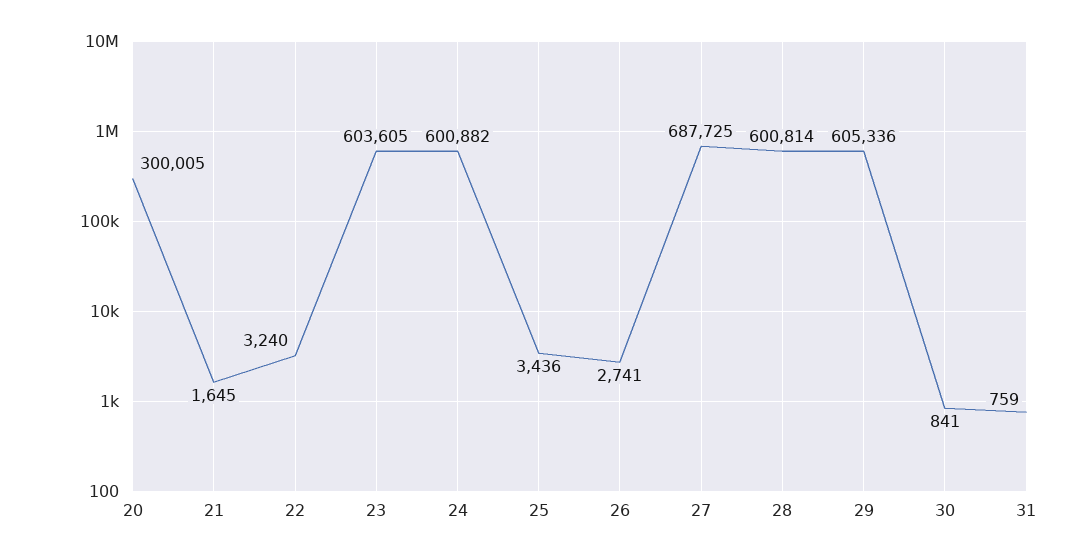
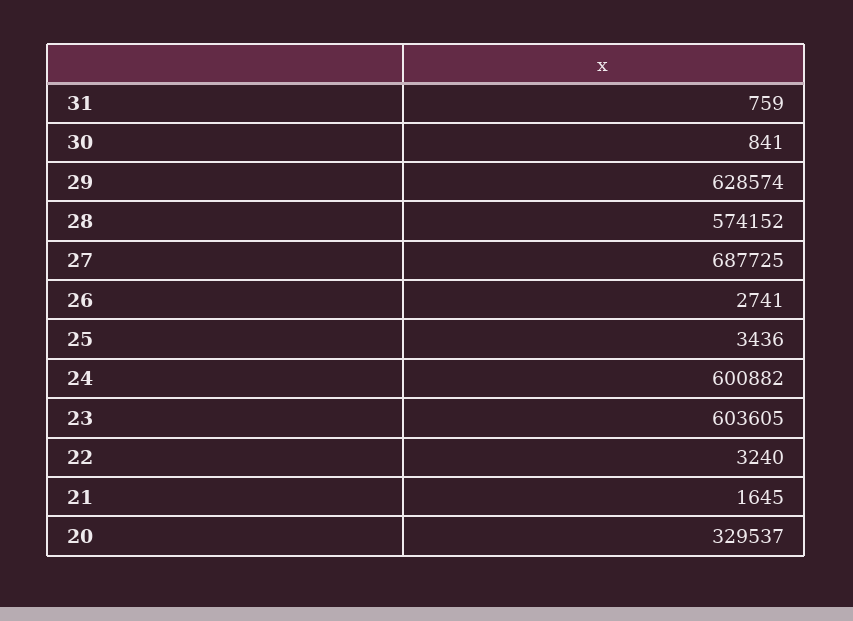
  {
-   "20": 300005,
+   "20": 329537,
    "21": 1645,
    "22": 3240,
    "23": 603605,
    "24": 600882,
    "25": 3436,
    "26": 2741,
    "27": 687725,
-   "28": 600814,
+   "28": 574152,
-   "29": 605336,
+   "29": 628574,
    "30": 841,
    "31": 759
  }

